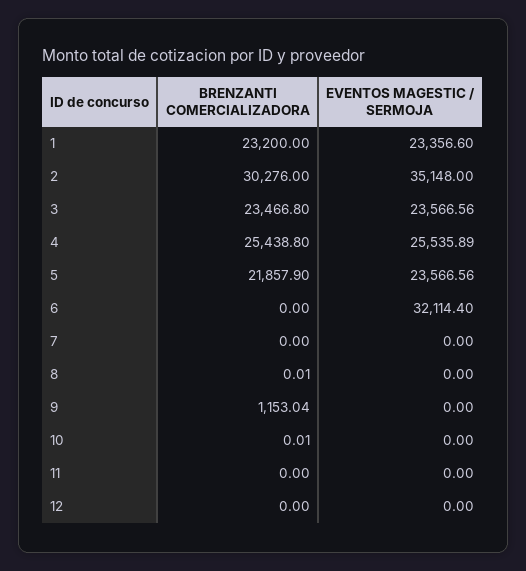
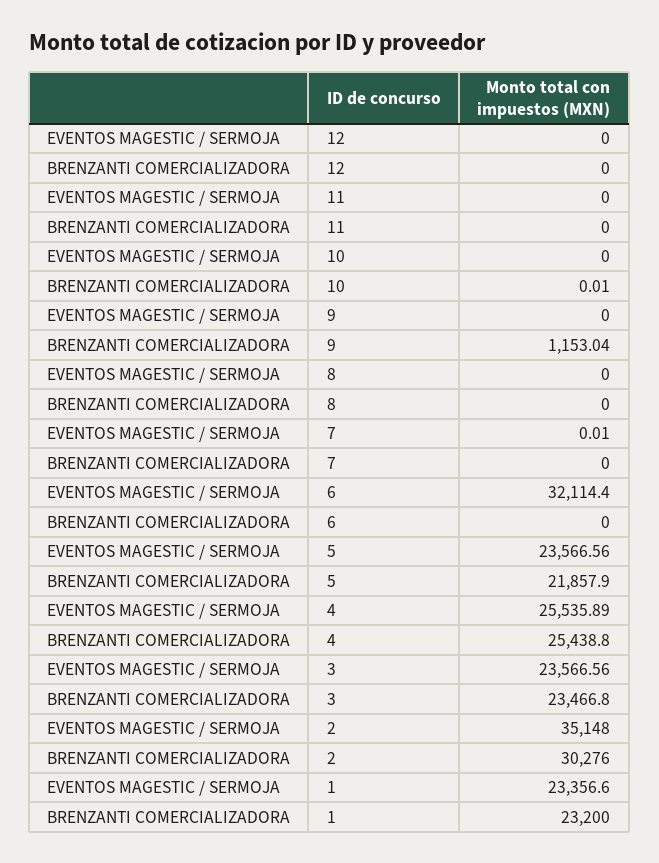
  {
    "BRENZANTI COMERCIALIZADORA": {
      "1": 23200,
      "2": 30276,
      "3": 23466.8,
      "4": 25438.8,
      "5": 21857.9,
      "6": 0,
      "7": 0,
-     "8": 0.01,
+     "8": 0,
      "9": 1153.04,
      "10": 0.01,
      "11": 0,
      "12": 0
    },
    "EVENTOS MAGESTIC / SERMOJA": {
      "1": 23356.6,
      "2": 35148,
      "3": 23566.56,
      "4": 25535.89,
      "5": 23566.56,
      "6": 32114.4,
-     "7": 0,
+     "7": 0.01,
      "8": 0,
      "9": 0,
      "10": 0,
      "11": 0,
      "12": 0
    }
  }

